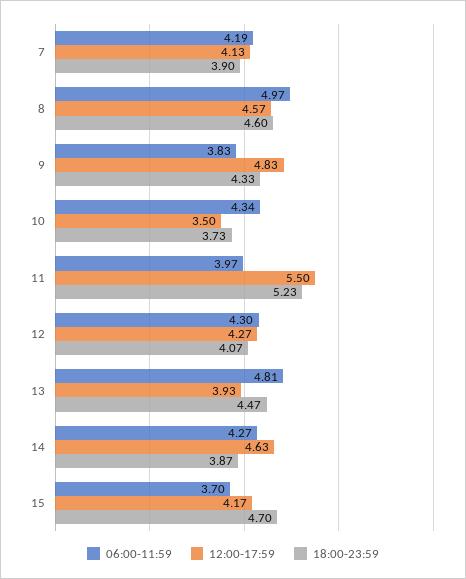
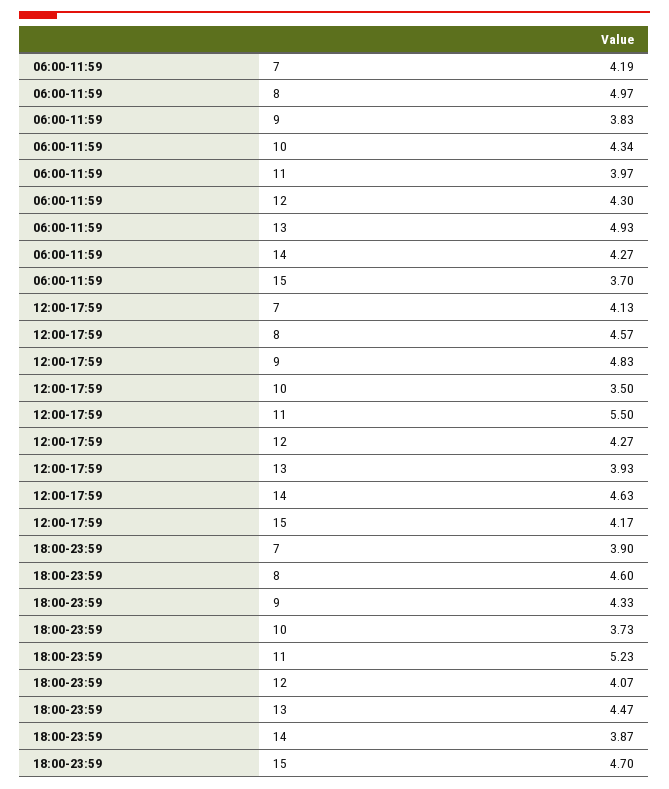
  {
    "06:00-11:59": {
      "7": 4.19,
      "8": 4.97,
      "9": 3.83,
      "10": 4.34,
      "11": 3.97,
      "12": 4.3,
-     "13": 4.81,
+     "13": 4.93,
      "14": 4.27,
      "15": 3.7
    },
    "12:00-17:59": {
      "7": 4.13,
      "8": 4.57,
      "9": 4.83,
      "10": 3.5,
      "11": 5.5,
      "12": 4.27,
      "13": 3.93,
      "14": 4.63,
      "15": 4.17
    },
    "18:00-23:59": {
      "7": 3.9,
      "8": 4.6,
      "9": 4.33,
      "10": 3.73,
      "11": 5.23,
      "12": 4.07,
      "13": 4.47,
      "14": 3.87,
      "15": 4.7
    }
  }

